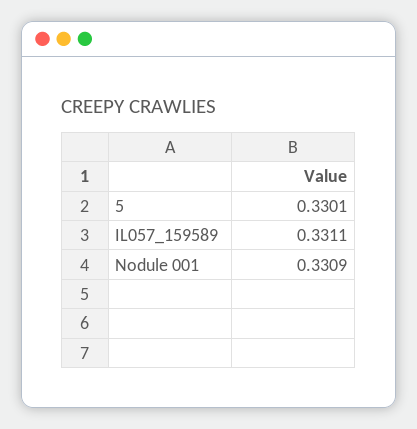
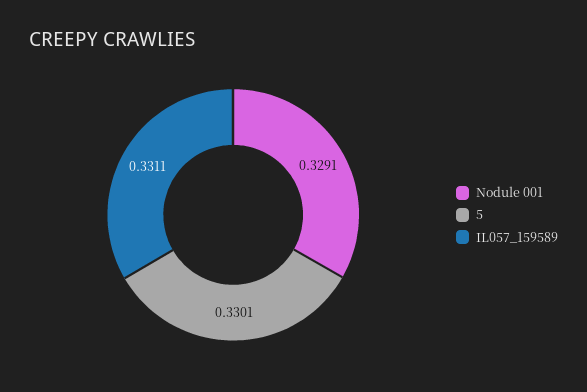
  {
    "5": 0.3301,
    "IL057_159589": 0.3311,
-   "Nodule 001": 0.3309
+   "Nodule 001": 0.3291
  }

